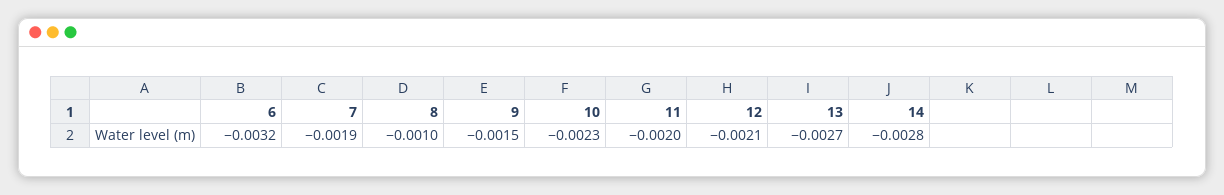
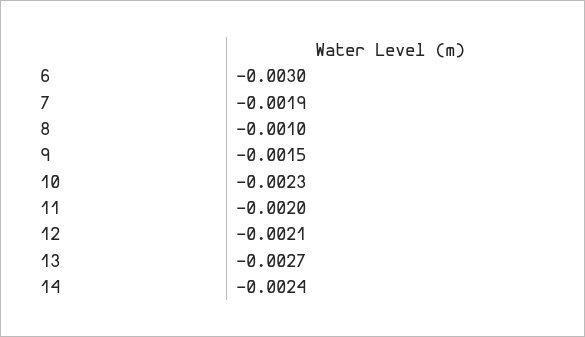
  {
-   "6": -0.0032,
+   "6": -0.003,
    "7": -0.0019,
    "8": -0.001,
    "9": -0.0015,
    "10": -0.0023,
    "11": -0.002,
    "12": -0.0021,
    "13": -0.0027,
-   "14": -0.0028
+   "14": -0.0024
  }

